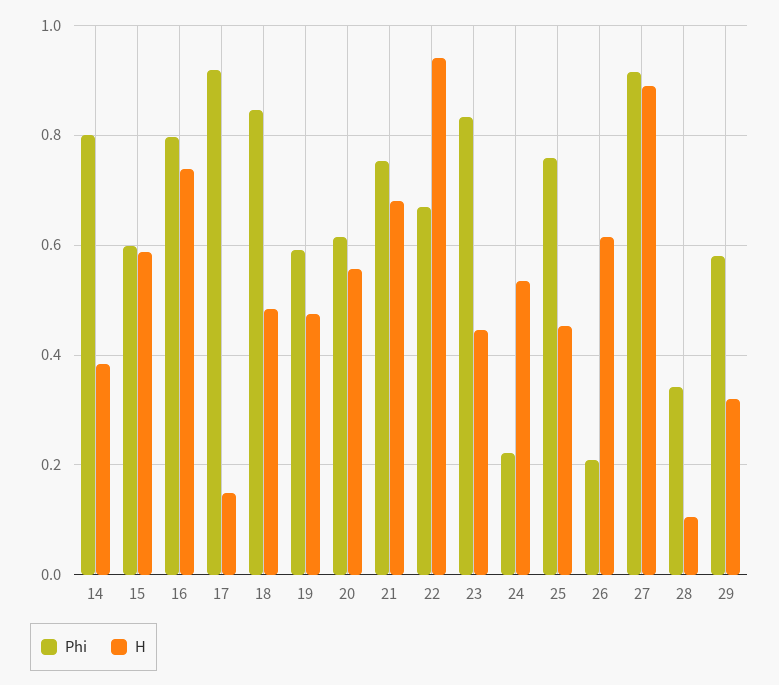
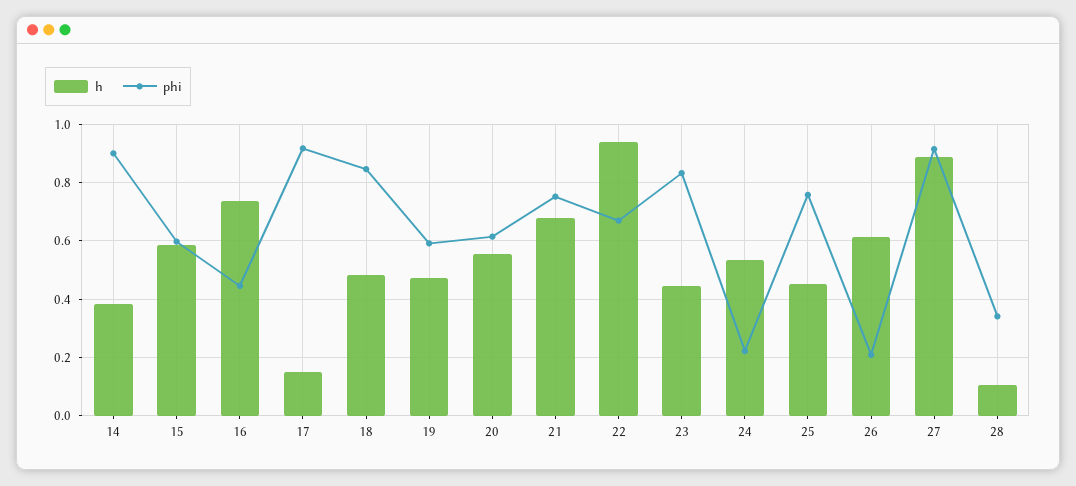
  {
    "Phi": {
-     "14": 0.8,
+     "14": 0.9,
      "15": 0.6,
-     "16": 0.8,
+     "16": 0.45,
      "17": 0.92,
      "18": 0.84,
      "19": 0.6,
      "20": 0.62,
      "21": 0.76,
      "22": 0.66,
      "23": 0.84,
      "24": 0.22,
      "25": 0.76,
      "26": 0.2,
      "27": 0.92,
-     "28": 0.34,
+     "28": 0.34
-     "29": 0.58
    },
    "H": {
      "14": 0.38,
      "15": 0.58,
      "16": 0.74,
      "17": 0.14,
      "18": 0.48,
      "19": 0.48,
      "20": 0.56,
      "21": 0.68,
      "22": 0.94,
      "23": 0.44,
      "24": 0.54,
      "25": 0.46,
      "26": 0.62,
      "27": 0.88,
-     "28": 0.1,
+     "28": 0.1
-     "29": 0.32
    }
  }

